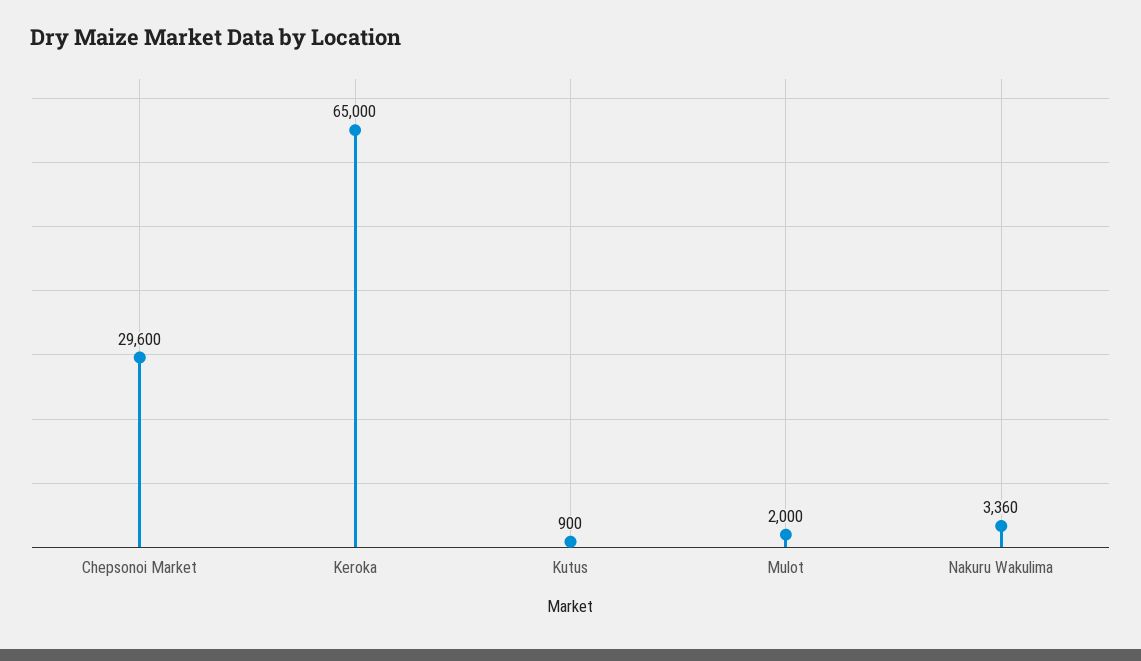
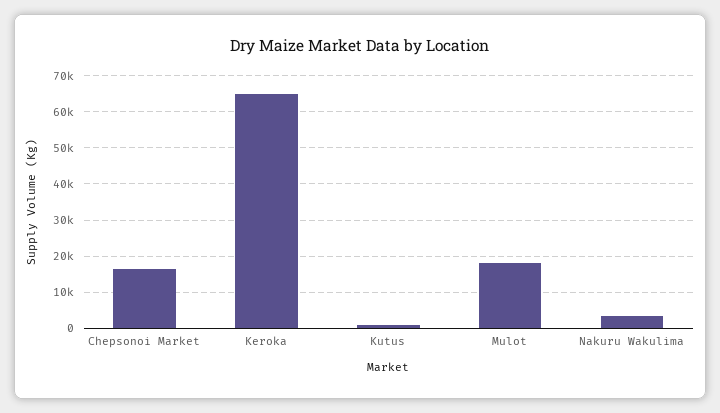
  {
-   "Chepsonoi Market": 29600,
+   "Chepsonoi Market": 16000,
    "Keroka": 65000,
    "Kutus": 900,
-   "Mulot": 2000,
+   "Mulot": 18000,
    "Nakuru Wakulima": 3360
  }

